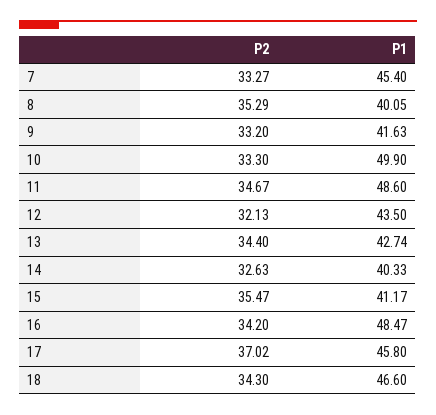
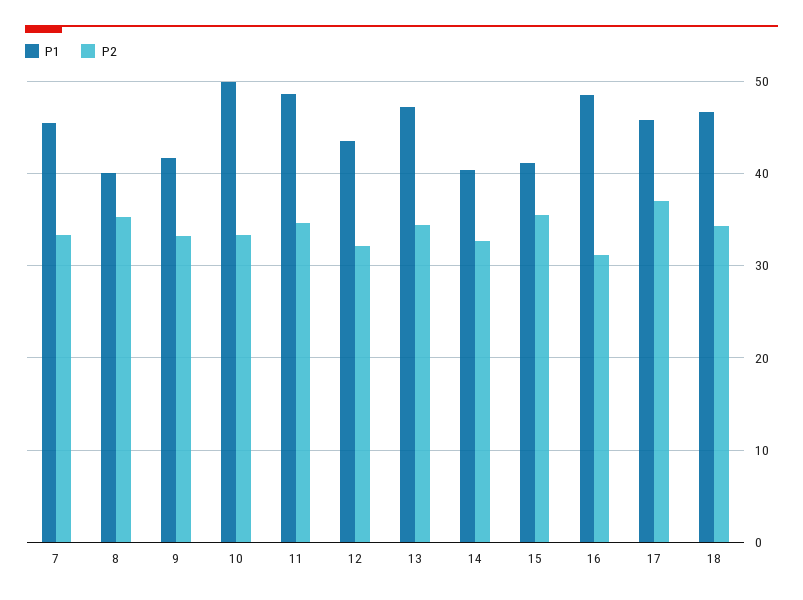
  {
    "P2": {
      "7": 33.27,
      "8": 35.29,
      "9": 33.2,
      "10": 33.3,
      "11": 34.67,
      "12": 32.13,
      "13": 34.4,
      "14": 32.63,
      "15": 35.47,
-     "16": 34.2,
+     "16": 31,
      "17": 37.02,
      "18": 34.3
    },
    "P1": {
      "7": 45.4,
      "8": 40.05,
      "9": 41.63,
      "10": 49.9,
      "11": 48.6,
      "12": 43.5,
-     "13": 42.74,
+     "13": 47,
      "14": 40.33,
      "15": 41.17,
      "16": 48.47,
      "17": 45.8,
      "18": 46.6
    }
  }

